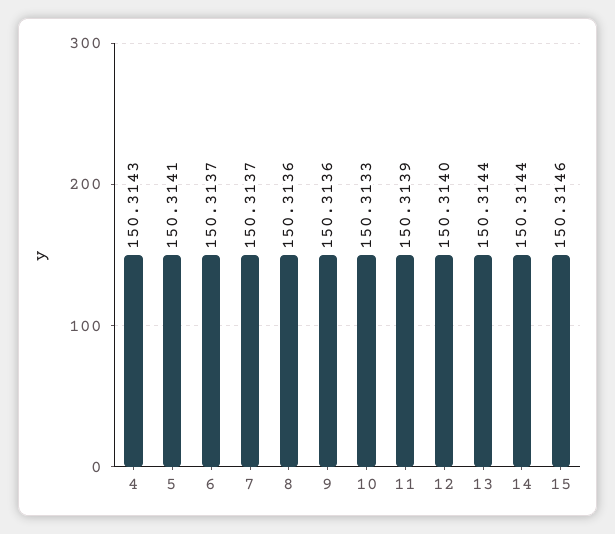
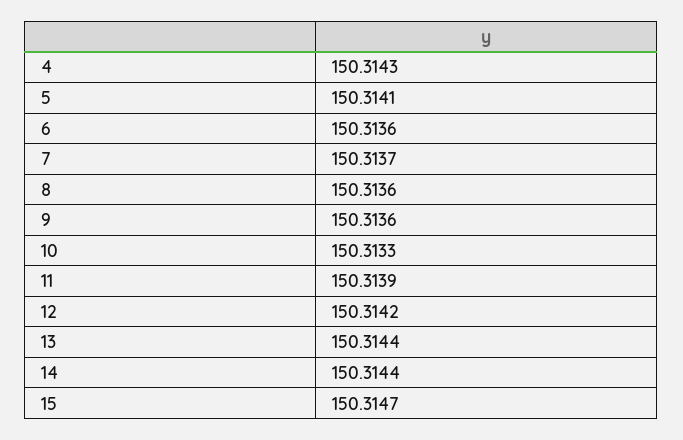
  {
    "4": 150.3143,
    "5": 150.3141,
-   "6": 150.3137,
+   "6": 150.3136,
    "7": 150.3137,
    "8": 150.3136,
    "9": 150.3136,
    "10": 150.3133,
    "11": 150.3139,
-   "12": 150.314,
+   "12": 150.3142,
    "13": 150.3144,
    "14": 150.3144,
-   "15": 150.3146
+   "15": 150.3147
  }

